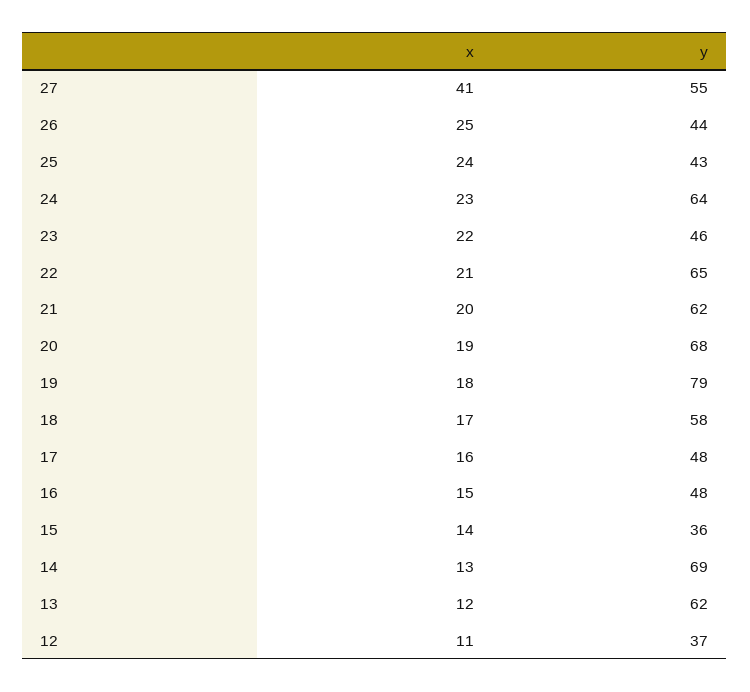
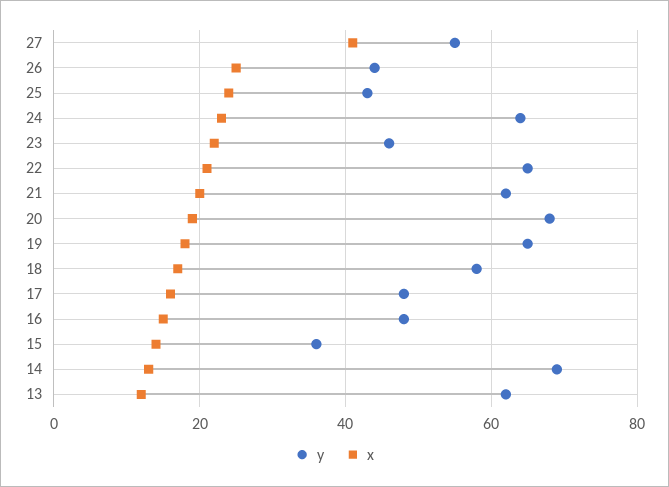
  {
    "x": {
      "27": 41,
      "26": 25,
      "25": 24,
      "24": 23,
      "23": 22,
      "22": 21,
      "21": 20,
      "20": 19,
      "19": 18,
      "18": 17,
      "17": 16,
      "16": 15,
      "15": 14,
      "14": 13,
-     "13": 12,
+     "13": 12
-     "12": 11
    },
    "y": {
      "27": 55,
      "26": 44,
      "25": 43,
      "24": 64,
      "23": 46,
      "22": 65,
      "21": 62,
      "20": 68,
-     "19": 79,
+     "19": 65,
      "18": 58,
      "17": 48,
      "16": 48,
      "15": 36,
      "14": 69,
-     "13": 62,
+     "13": 62
-     "12": 37
    }
  }

